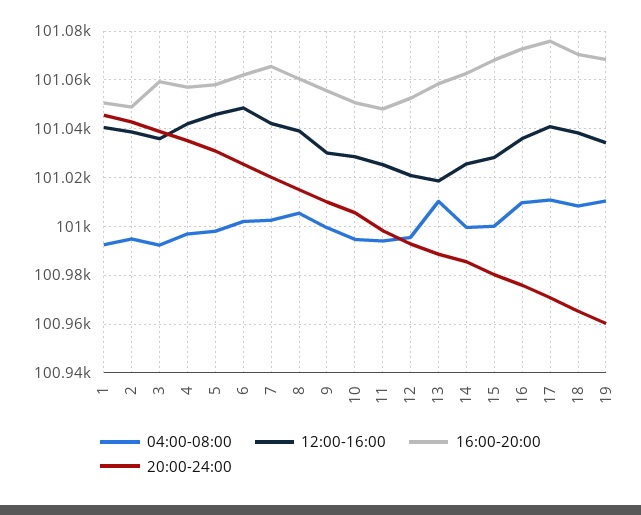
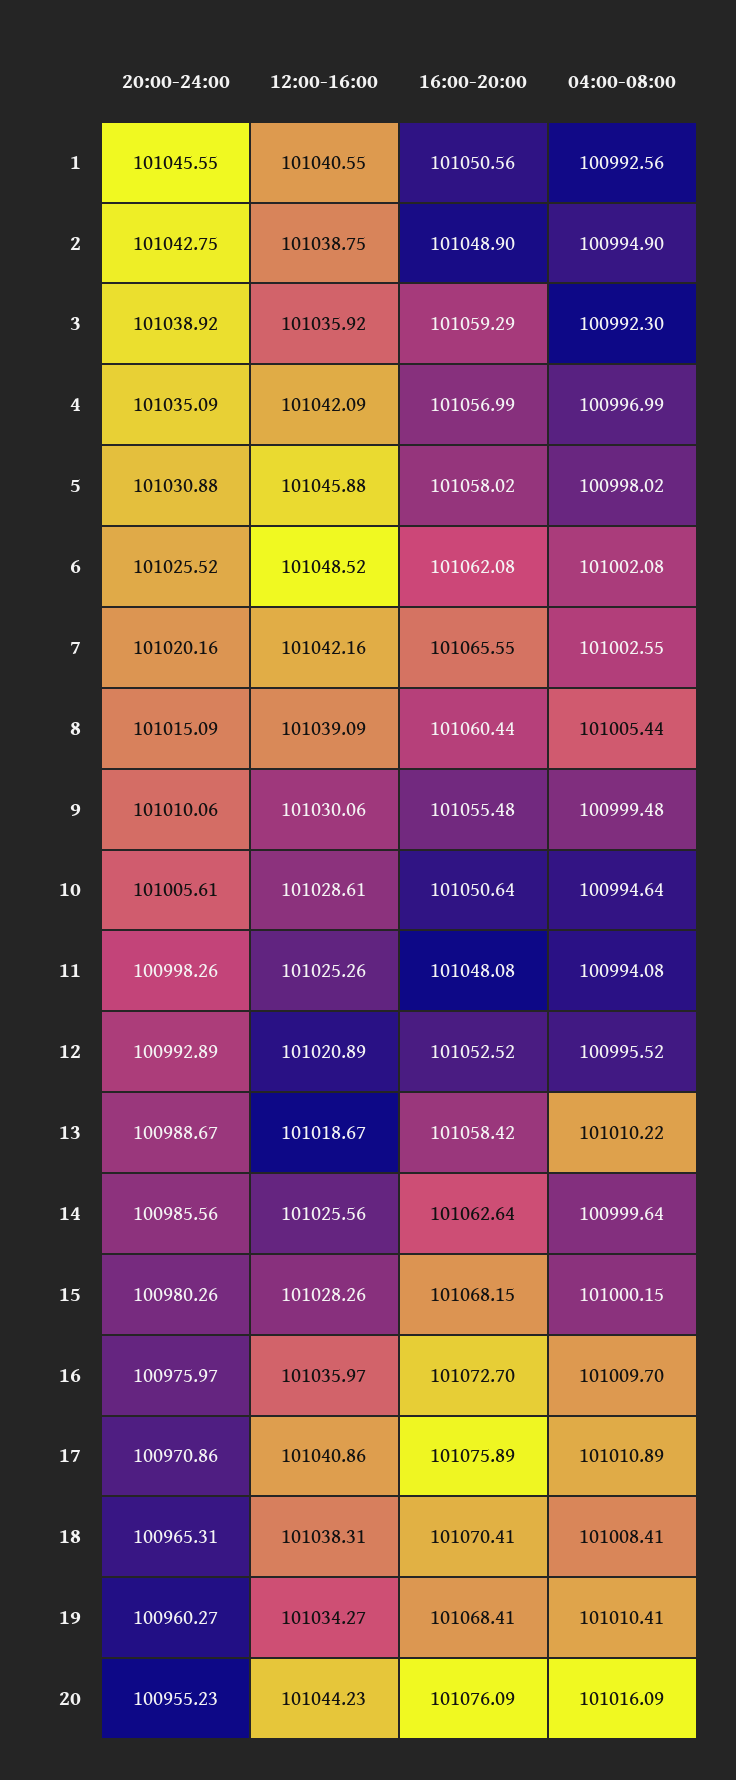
  {
    "04:00-08:00": {
      "1": 100992.56,
      "2": 100994.9,
      "3": 100992.3,
      "4": 100996.99,
      "5": 100998.02,
      "6": 101002.08,
      "7": 101002.55,
      "8": 101005.44,
      "9": 100999.48,
      "10": 100994.64,
      "11": 100994.08,
      "12": 100995.52,
      "13": 101010.22,
      "14": 100999.64,
      "15": 101000.15,
      "16": 101009.7,
      "17": 101010.89,
      "18": 101008.41,
-     "19": 101010.41
+     "19": 101010.41,
+     "20": 101016.09
    },
    "12:00-16:00": {
      "1": 101040.55,
      "2": 101038.75,
      "3": 101035.92,
      "4": 101042.09,
      "5": 101045.88,
      "6": 101048.52,
      "7": 101042.16,
      "8": 101039.09,
      "9": 101030.06,
      "10": 101028.61,
      "11": 101025.26,
      "12": 101020.89,
      "13": 101018.67,
      "14": 101025.56,
      "15": 101028.26,
      "16": 101035.97,
      "17": 101040.86,
      "18": 101038.31,
-     "19": 101034.27
+     "19": 101034.27,
+     "20": 101044.23
    },
    "16:00-20:00": {
      "1": 101050.56,
      "2": 101048.9,
      "3": 101059.29,
      "4": 101056.99,
      "5": 101058.02,
      "6": 101062.08,
      "7": 101065.55,
      "8": 101060.44,
      "9": 101055.48,
      "10": 101050.64,
      "11": 101048.08,
      "12": 101052.52,
      "13": 101058.42,
      "14": 101062.64,
      "15": 101068.15,
      "16": 101072.7,
      "17": 101075.89,
      "18": 101070.41,
-     "19": 101068.41
+     "19": 101068.41,
+     "20": 101076.09
    },
    "20:00-24:00": {
      "1": 101045.55,
      "2": 101042.75,
      "3": 101038.92,
      "4": 101035.09,
      "5": 101030.88,
      "6": 101025.52,
      "7": 101020.16,
      "8": 101015.09,
      "9": 101010.06,
      "10": 101005.61,
      "11": 100998.26,
      "12": 100992.89,
      "13": 100988.67,
      "14": 100985.56,
      "15": 100980.26,
      "16": 100975.97,
      "17": 100970.86,
      "18": 100965.31,
-     "19": 100960.27
+     "19": 100960.27,
+     "20": 100955.23
    }
  }

